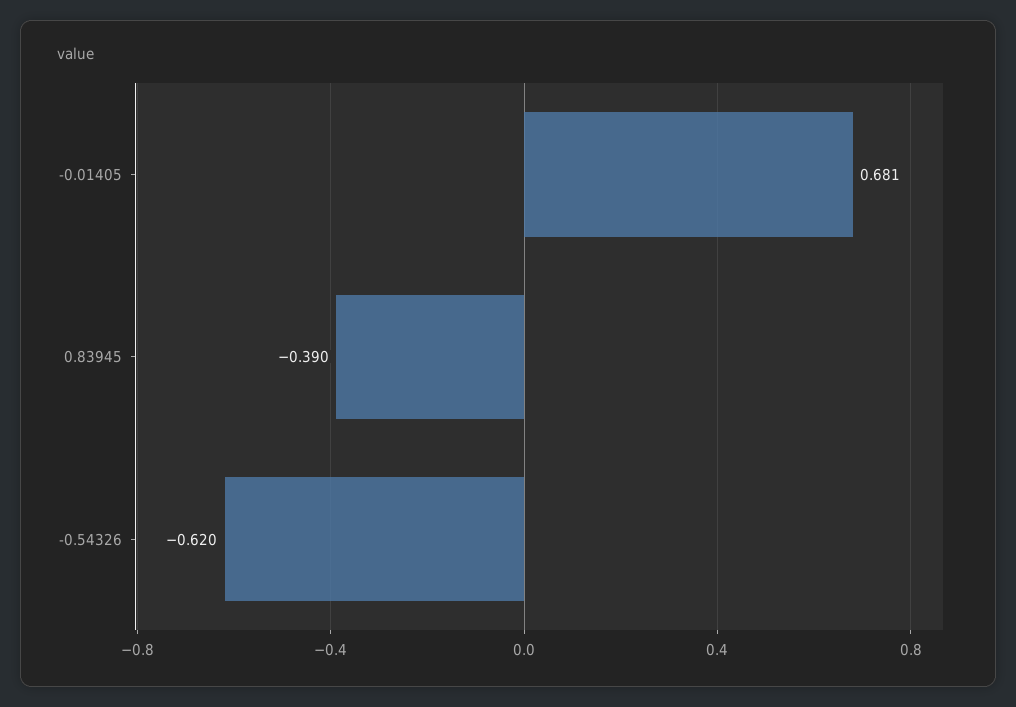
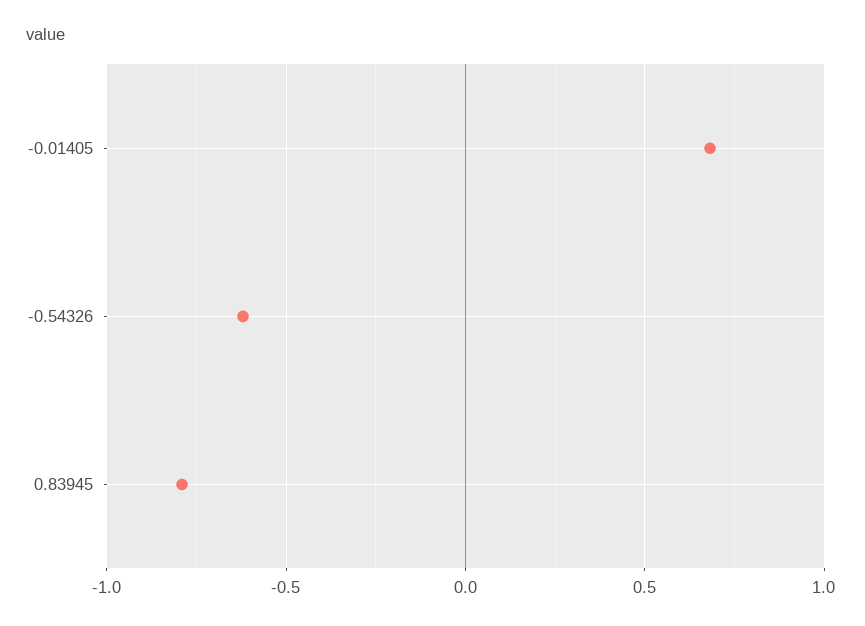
  {
    "-0.01405": 0.681,
-   "0.83945": -0.39,
+   "0.83945": -0.8,
    "-0.54326": -0.62
  }

